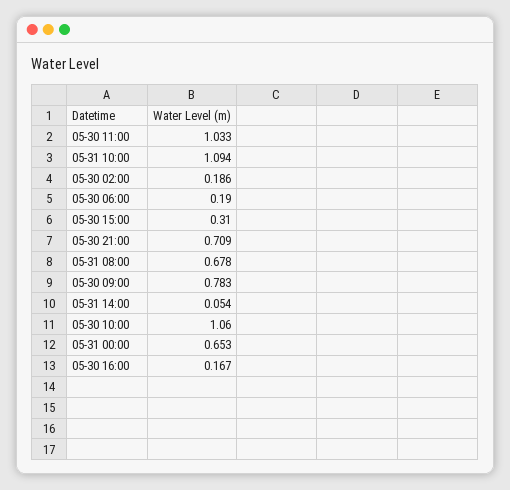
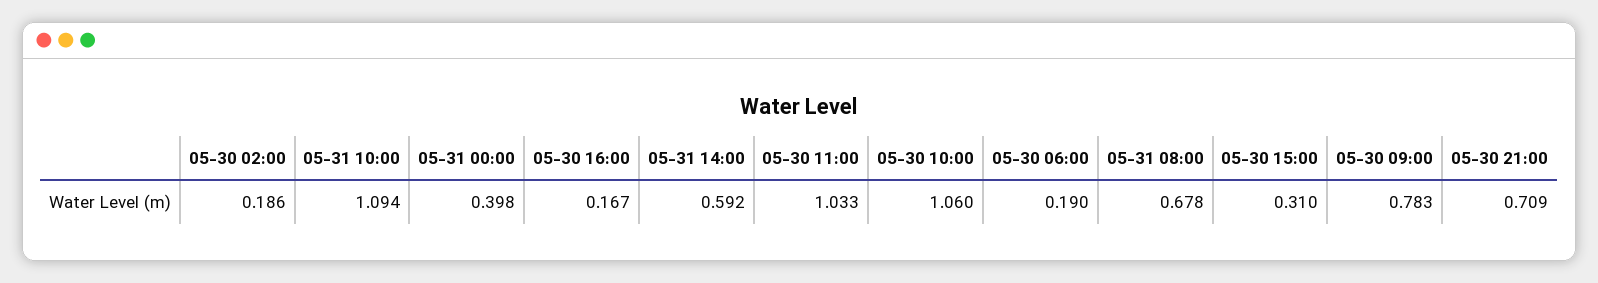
  {
    "05-30 11:00": 1.033,
    "05-31 10:00": 1.094,
    "05-30 02:00": 0.186,
    "05-30 06:00": 0.19,
    "05-30 15:00": 0.31,
    "05-30 21:00": 0.709,
    "05-31 08:00": 0.678,
    "05-30 09:00": 0.783,
-   "05-31 14:00": 0.054,
+   "05-31 14:00": 0.592,
    "05-30 10:00": 1.06,
-   "05-31 00:00": 0.653,
+   "05-31 00:00": 0.398,
    "05-30 16:00": 0.167
  }

